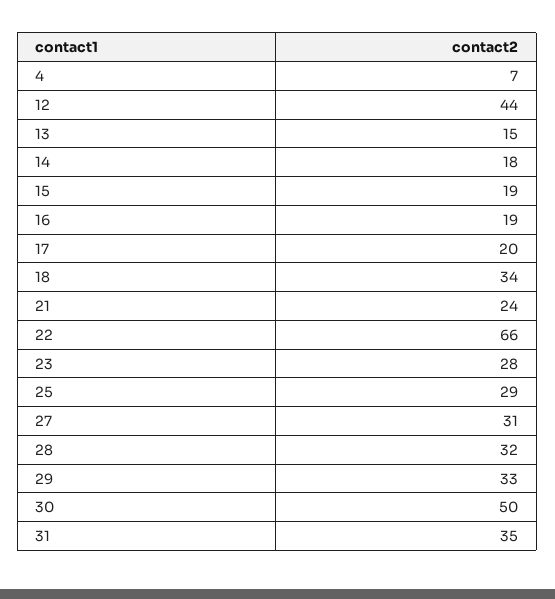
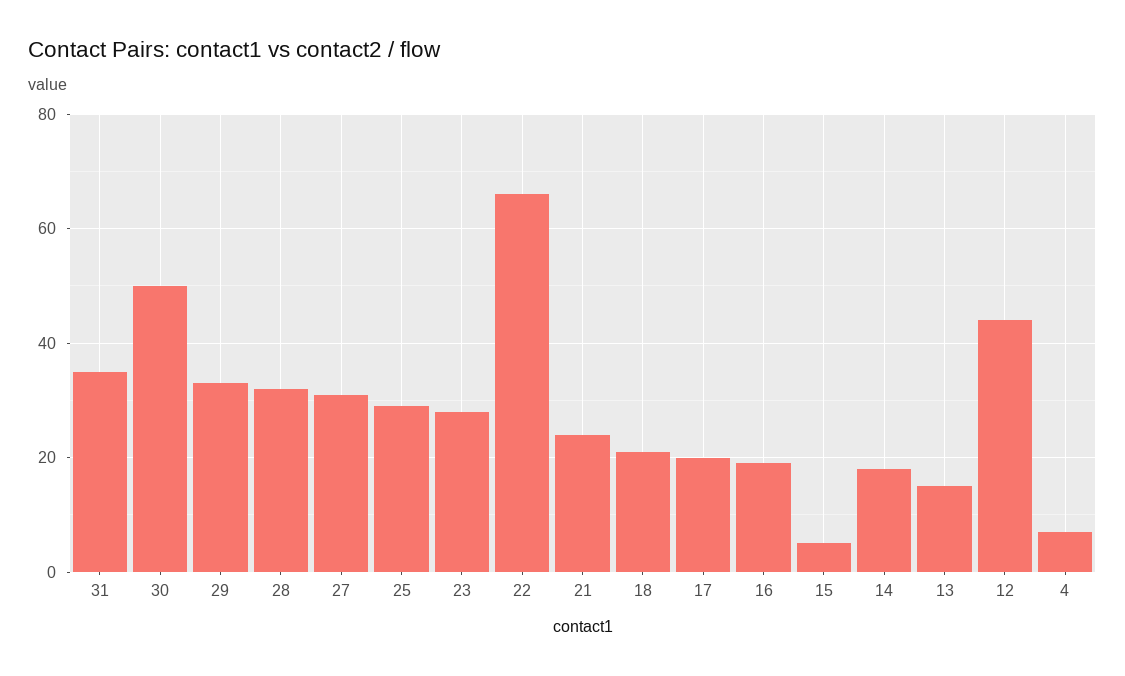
  {
    "4": 7,
    "12": 44,
    "13": 15,
    "14": 18,
-   "15": 19,
+   "15": 5,
    "16": 19,
    "17": 20,
-   "18": 34,
+   "18": 20,
    "21": 24,
    "22": 66,
    "23": 28,
    "25": 29,
    "27": 31,
    "28": 32,
    "29": 33,
    "30": 50,
    "31": 35
  }

